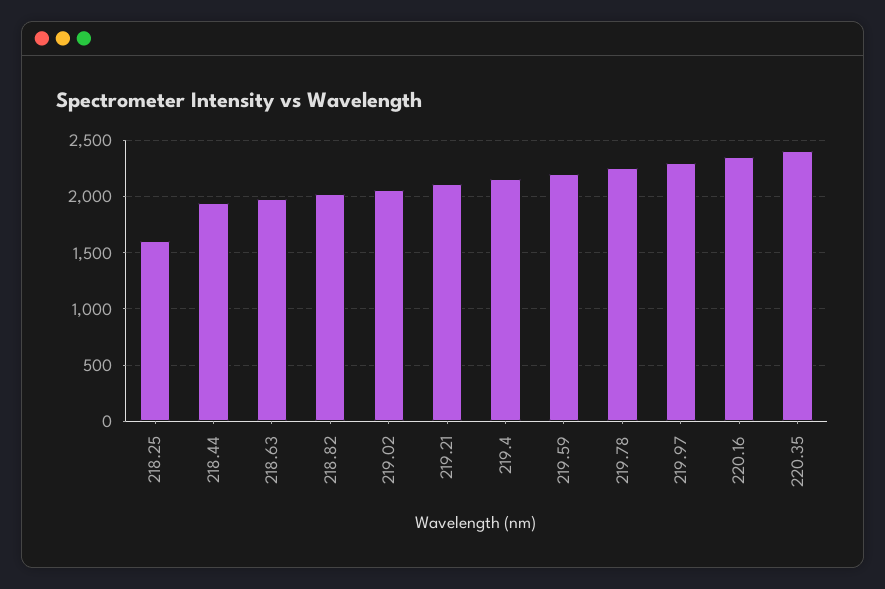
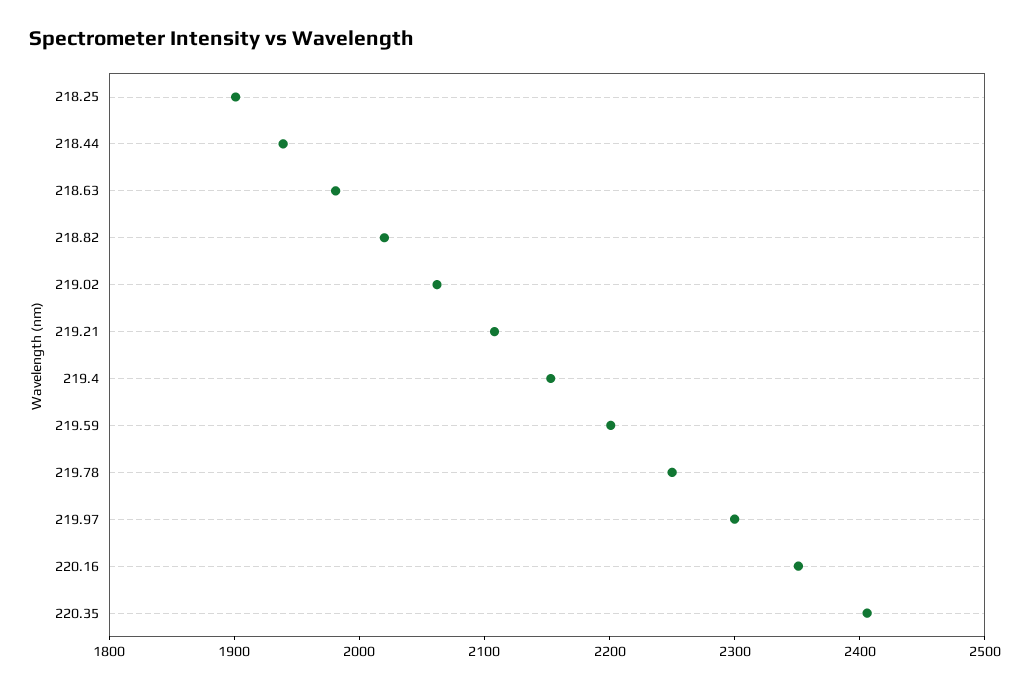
  {
-   "218.25": 1600,
+   "218.25": 1900,
    "218.44": 1940,
    "218.63": 1980,
    "218.82": 2020,
    "219.02": 2060,
    "219.21": 2100,
    "219.4": 2160,
    "219.59": 2200,
    "219.78": 2260,
    "219.97": 2300,
    "220.16": 2360,
    "220.35": 2400
  }

